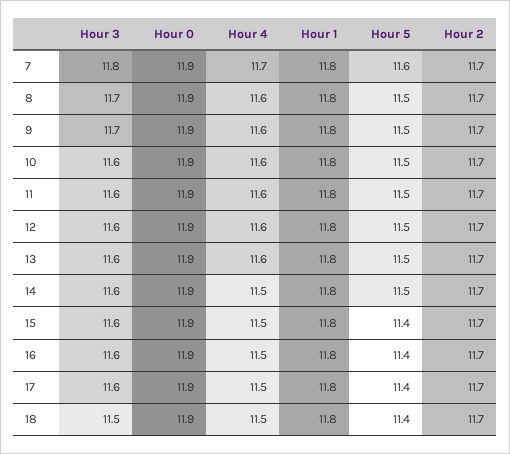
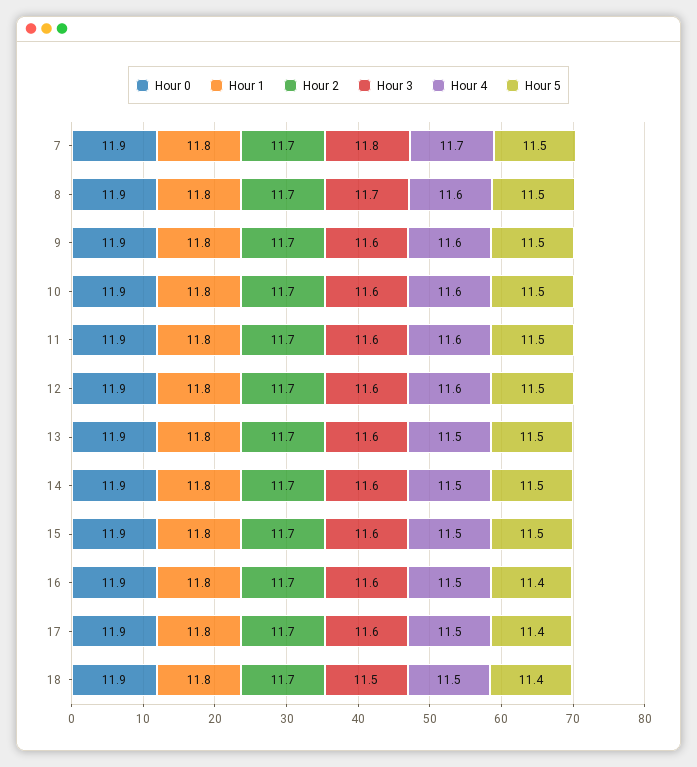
  {
    "Hour 3": {
      "7": 11.8,
      "8": 11.7,
-     "9": 11.7,
+     "9": 11.6,
      "10": 11.6,
      "11": 11.6,
      "12": 11.6,
      "13": 11.6,
      "14": 11.6,
      "15": 11.6,
      "16": 11.6,
      "17": 11.6,
      "18": 11.5
    },
    "Hour 0": {
      "7": 11.9,
      "8": 11.9,
      "9": 11.9,
      "10": 11.9,
      "11": 11.9,
      "12": 11.9,
      "13": 11.9,
      "14": 11.9,
      "15": 11.9,
      "16": 11.9,
      "17": 11.9,
      "18": 11.9
    },
    "Hour 4": {
      "7": 11.7,
      "8": 11.6,
      "9": 11.6,
      "10": 11.6,
      "11": 11.6,
      "12": 11.6,
-     "13": 11.6,
+     "13": 11.5,
      "14": 11.5,
      "15": 11.5,
      "16": 11.5,
      "17": 11.5,
      "18": 11.5
    },
    "Hour 1": {
      "7": 11.8,
      "8": 11.8,
      "9": 11.8,
      "10": 11.8,
      "11": 11.8,
      "12": 11.8,
      "13": 11.8,
      "14": 11.8,
      "15": 11.8,
      "16": 11.8,
      "17": 11.8,
      "18": 11.8
    },
    "Hour 5": {
-     "7": 11.6,
+     "7": 11.5,
      "8": 11.5,
      "9": 11.5,
      "10": 11.5,
      "11": 11.5,
      "12": 11.5,
      "13": 11.5,
      "14": 11.5,
-     "15": 11.4,
+     "15": 11.5,
      "16": 11.4,
      "17": 11.4,
      "18": 11.4
    },
    "Hour 2": {
      "7": 11.7,
      "8": 11.7,
      "9": 11.7,
      "10": 11.7,
      "11": 11.7,
      "12": 11.7,
      "13": 11.7,
      "14": 11.7,
      "15": 11.7,
      "16": 11.7,
      "17": 11.7,
      "18": 11.7
    }
  }

